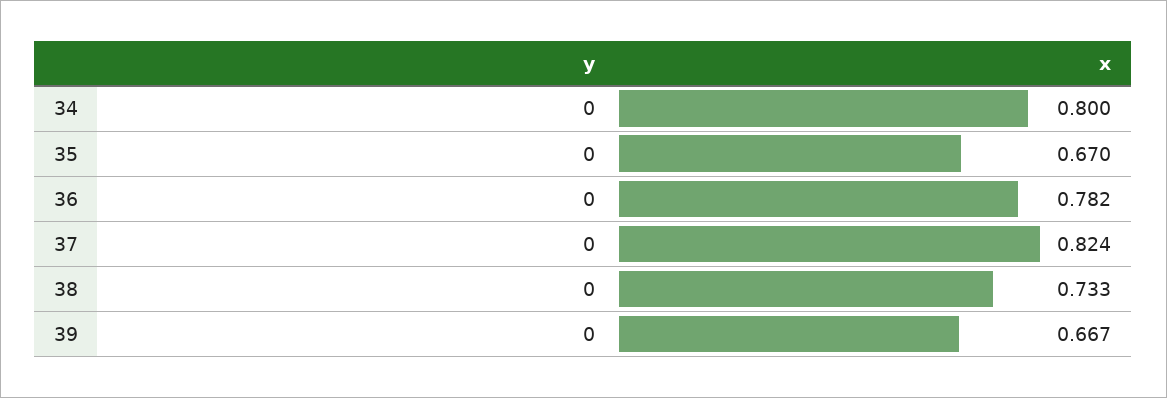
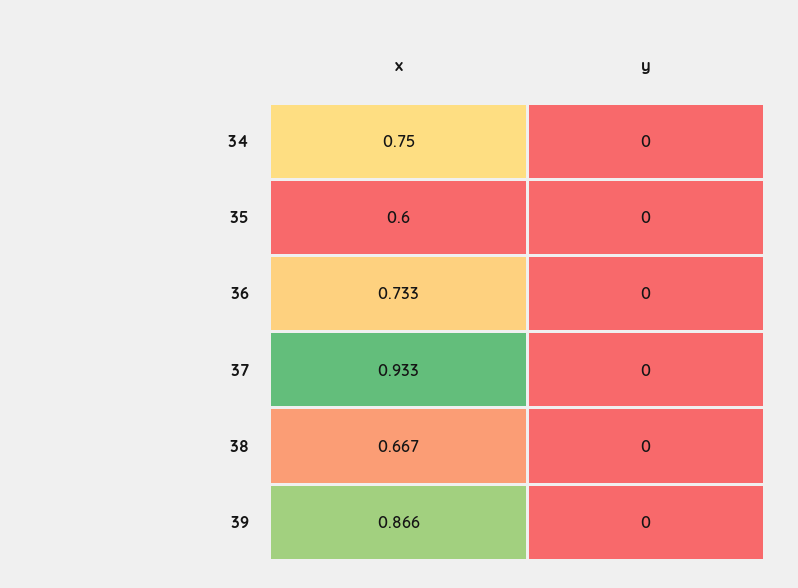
  {
    "y": {
      "34": 0,
      "35": 0,
      "36": 0,
      "37": 0,
      "38": 0,
      "39": 0
    },
    "x": {
-     "34": 0.8,
+     "34": 0.75,
-     "35": 0.67,
+     "35": 0.6,
-     "36": 0.782,
+     "36": 0.733,
-     "37": 0.824,
+     "37": 0.933,
-     "38": 0.733,
+     "38": 0.667,
-     "39": 0.667
+     "39": 0.866
    }
  }

